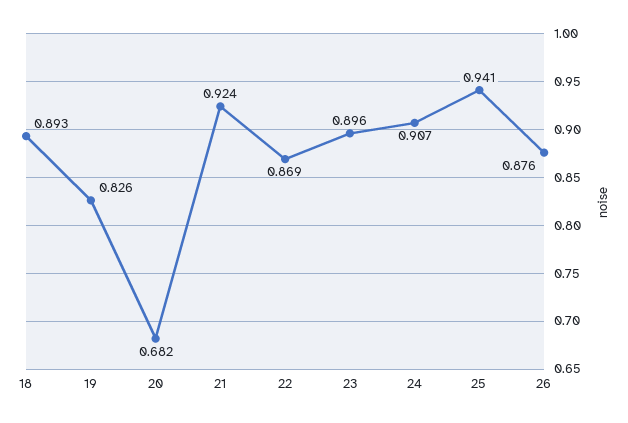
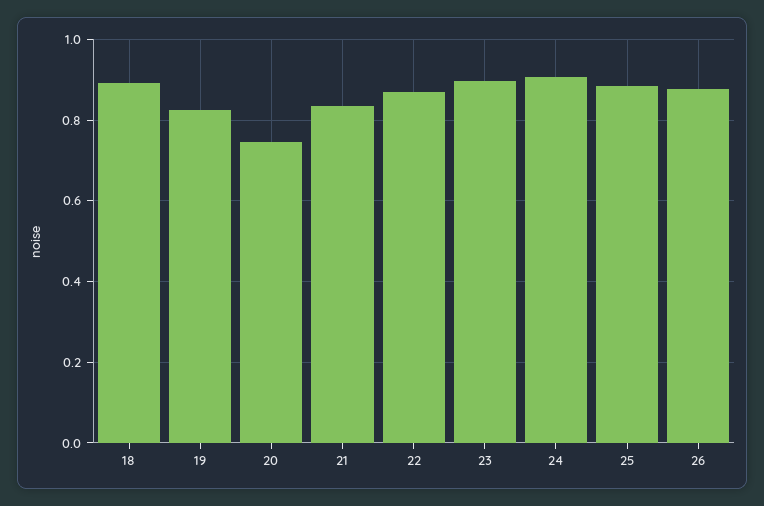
  {
    "18": 0.893,
    "19": 0.826,
-   "20": 0.682,
+   "20": 0.74,
-   "21": 0.924,
+   "21": 0.84,
    "22": 0.869,
    "23": 0.896,
    "24": 0.907,
-   "25": 0.941,
+   "25": 0.88,
    "26": 0.876
  }

